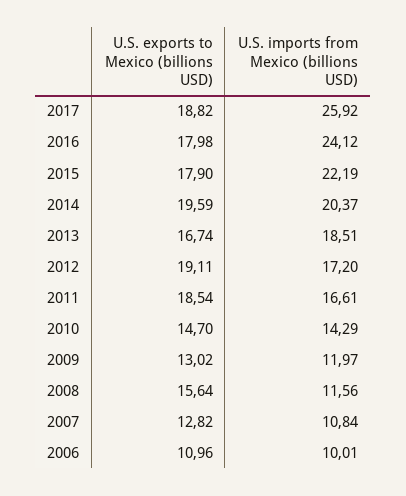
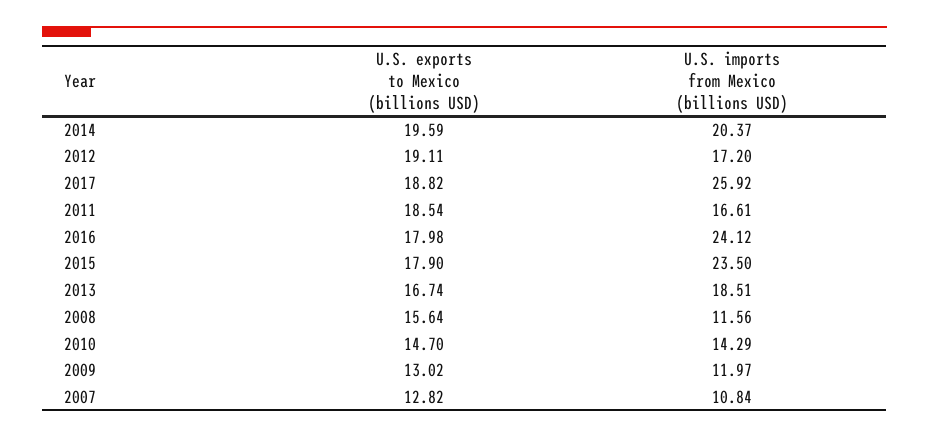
  {
    "U.S. exports to Mexico (billions USD)": {
      "2017": 18.82,
      "2016": 17.98,
      "2015": 17.9,
      "2014": 19.59,
      "2013": 16.74,
      "2012": 19.11,
      "2011": 18.54,
      "2010": 14.7,
      "2009": 13.02,
      "2008": 15.64,
-     "2007": 12.82,
+     "2007": 12.82
-     "2006": 10.96
    },
    "U.S. imports from Mexico (billions USD)": {
      "2017": 25.92,
      "2016": 24.12,
-     "2015": 22.19,
+     "2015": 23.5,
      "2014": 20.37,
      "2013": 18.51,
      "2012": 17.2,
      "2011": 16.61,
      "2010": 14.29,
      "2009": 11.97,
      "2008": 11.56,
-     "2007": 10.84,
+     "2007": 10.84
-     "2006": 10.01
    }
  }

